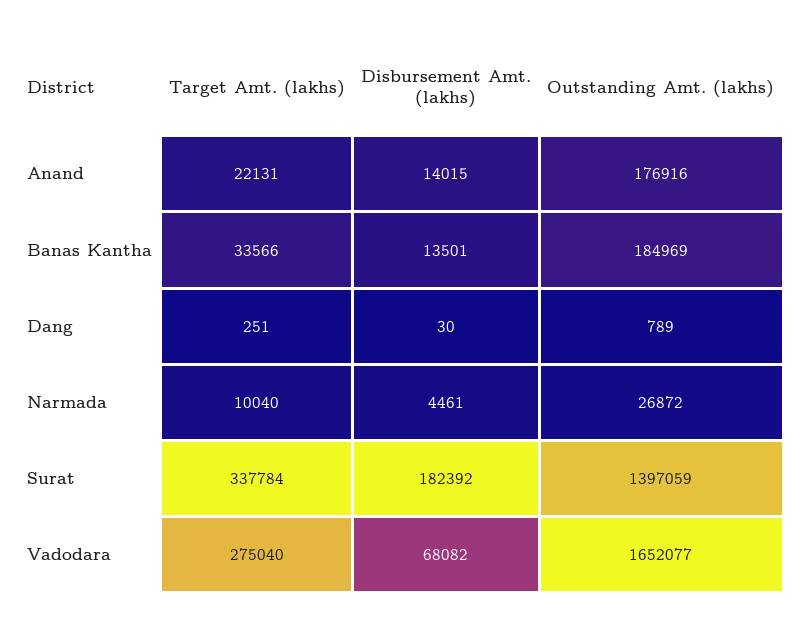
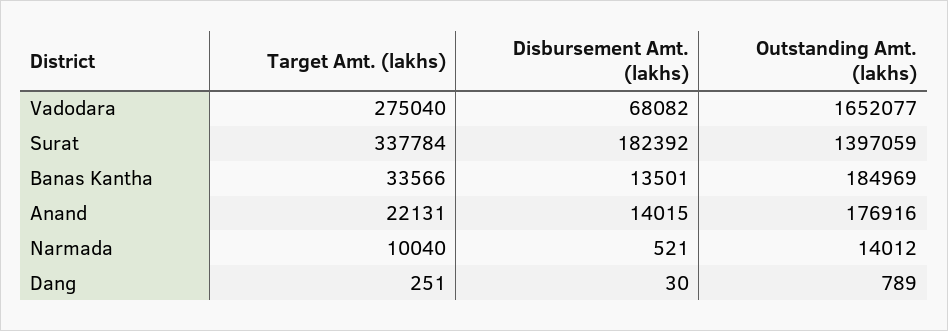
  {
    "Target Amt. (lakhs)": {
      "Anand": 22131,
      "Banas Kantha": 33566,
      "Dang": 251,
      "Narmada": 10040,
      "Surat": 337784,
      "Vadodara": 275040
    },
    "Disbursement Amt. (lakhs)": {
      "Anand": 14015,
      "Banas Kantha": 13501,
      "Dang": 30,
-     "Narmada": 4461,
+     "Narmada": 521,
      "Surat": 182392,
      "Vadodara": 68082
    },
    "Outstanding Amt. (lakhs)": {
      "Anand": 176916,
      "Banas Kantha": 184969,
      "Dang": 789,
-     "Narmada": 26872,
+     "Narmada": 14012,
      "Surat": 1397059,
      "Vadodara": 1652077
    }
  }

